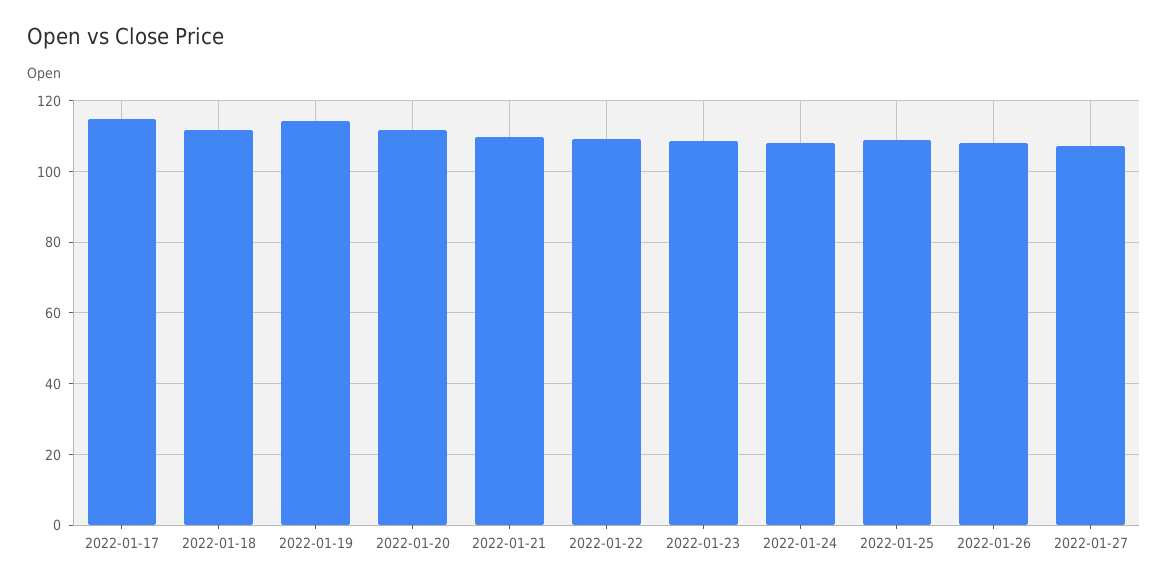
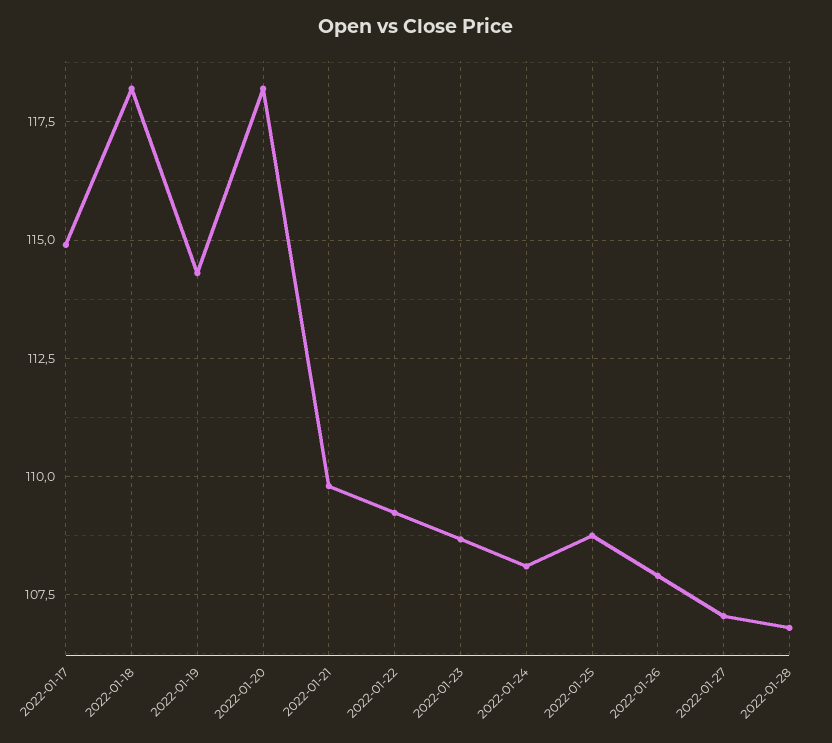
  {
    "2022-01-17": 115,
-   "2022-01-18": 112,
+   "2022-01-18": 118.25,
    "2022-01-19": 114.25,
-   "2022-01-20": 112,
+   "2022-01-20": 118.25,
    "2022-01-21": 109.75,
    "2022-01-22": 109.25,
    "2022-01-23": 108.75,
    "2022-01-24": 108,
    "2022-01-25": 108.75,
    "2022-01-26": 108,
-   "2022-01-27": 107
+   "2022-01-27": 107,
+   "2022-01-28": 106.75
  }

